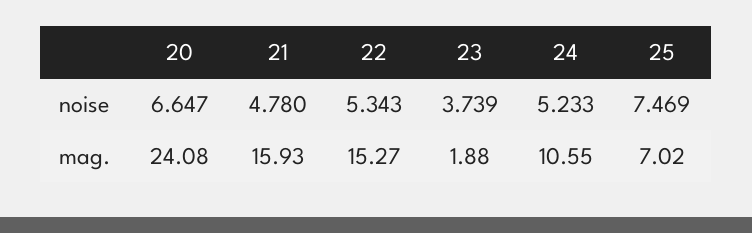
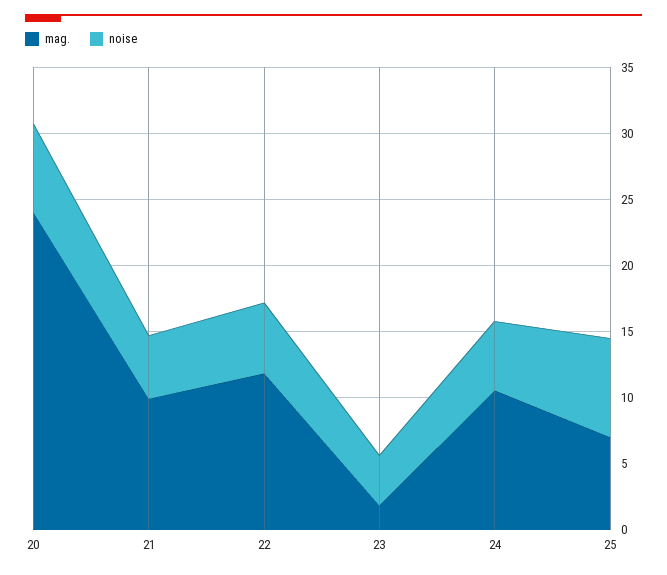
  {
    "noise": {
      "20": 6.647,
      "21": 4.78,
      "22": 5.343,
      "23": 3.739,
      "24": 5.233,
      "25": 7.469
    },
    "mag.": {
      "20": 24.08,
-     "21": 15.93,
+     "21": 10,
-     "22": 15.27,
+     "22": 12,
      "23": 1.88,
      "24": 10.55,
      "25": 7.02
    }
  }

